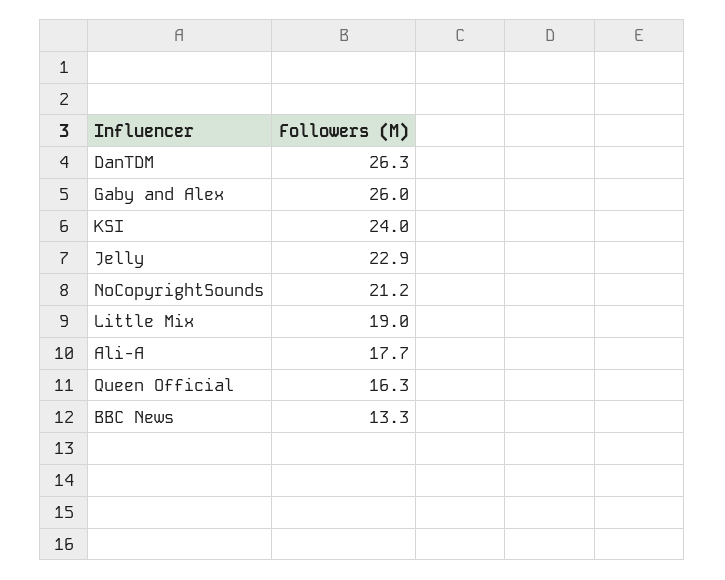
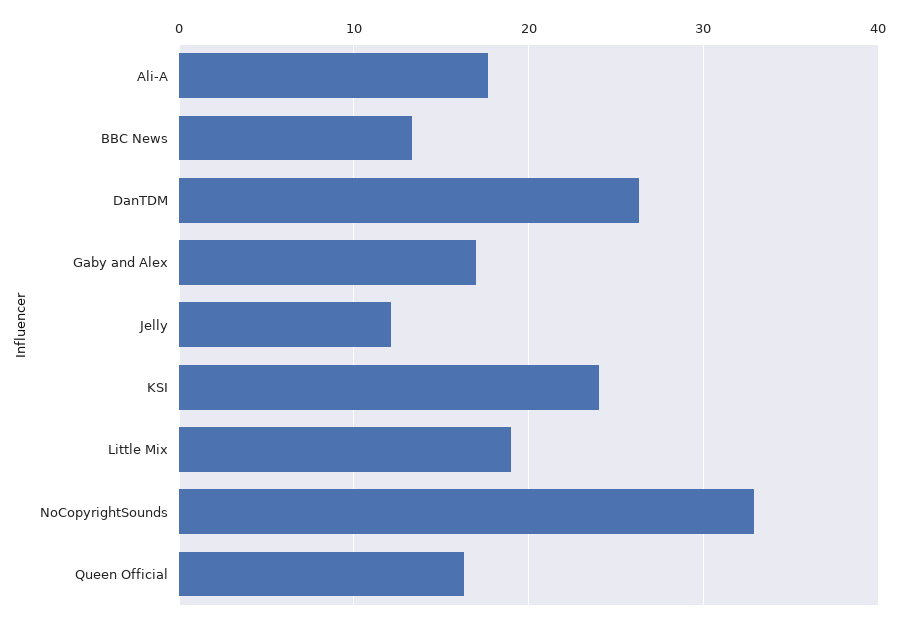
  {
    "DanTDM": 26.3,
-   "Gaby and Alex": 26,
+   "Gaby and Alex": 17,
    "KSI": 24,
-   "Jelly": 22.9,
+   "Jelly": 12,
-   "NoCopyrightSounds": 21.2,
+   "NoCopyrightSounds": 33,
    "Little Mix": 19,
    "Ali-A": 17.7,
    "Queen Official": 16.3,
    "BBC News": 13.3
  }

